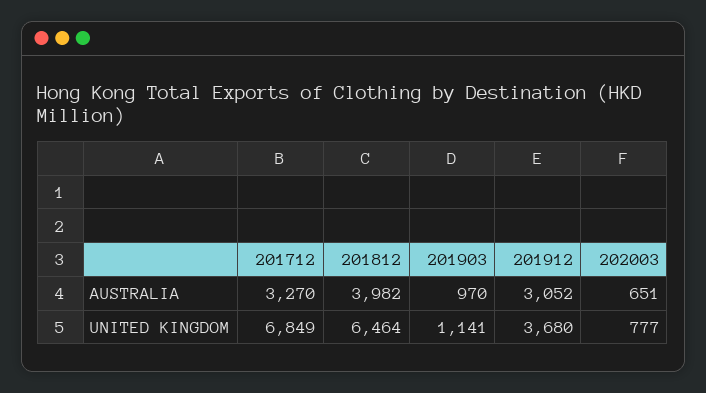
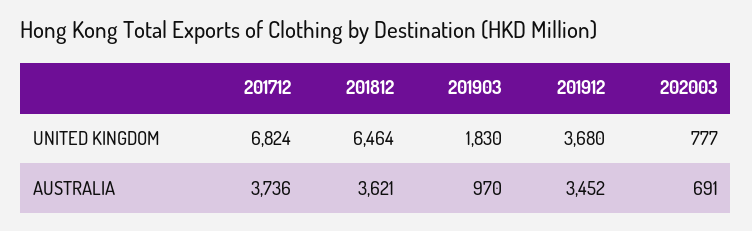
  {
    "201712": {
-     "AUSTRALIA": 3270,
+     "AUSTRALIA": 3736,
-     "UNITED KINGDOM": 6849
+     "UNITED KINGDOM": 6824
    },
    "201812": {
-     "AUSTRALIA": 3982,
+     "AUSTRALIA": 3621,
      "UNITED KINGDOM": 6464
    },
    "201903": {
      "AUSTRALIA": 970,
-     "UNITED KINGDOM": 1141
+     "UNITED KINGDOM": 1830
    },
    "201912": {
-     "AUSTRALIA": 3052,
+     "AUSTRALIA": 3452,
      "UNITED KINGDOM": 3680
    },
    "202003": {
-     "AUSTRALIA": 651,
+     "AUSTRALIA": 691,
      "UNITED KINGDOM": 777
    }
  }

